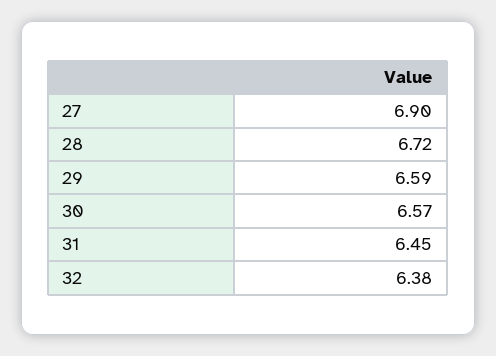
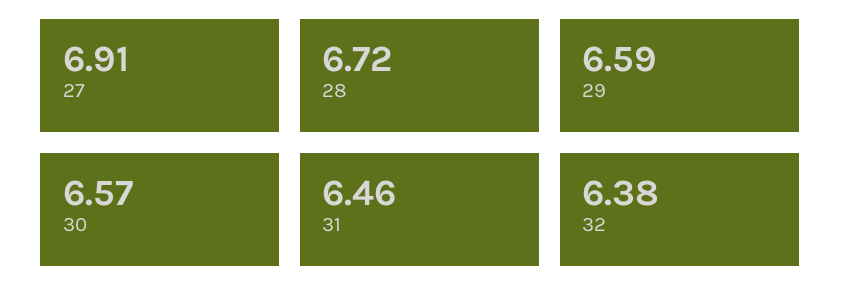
  {
-   "27": 6.9,
+   "27": 6.91,
    "28": 6.72,
    "29": 6.59,
    "30": 6.57,
-   "31": 6.45,
+   "31": 6.46,
    "32": 6.38
  }

